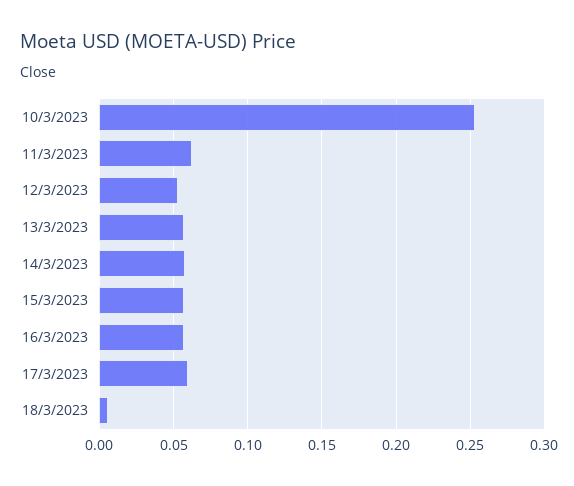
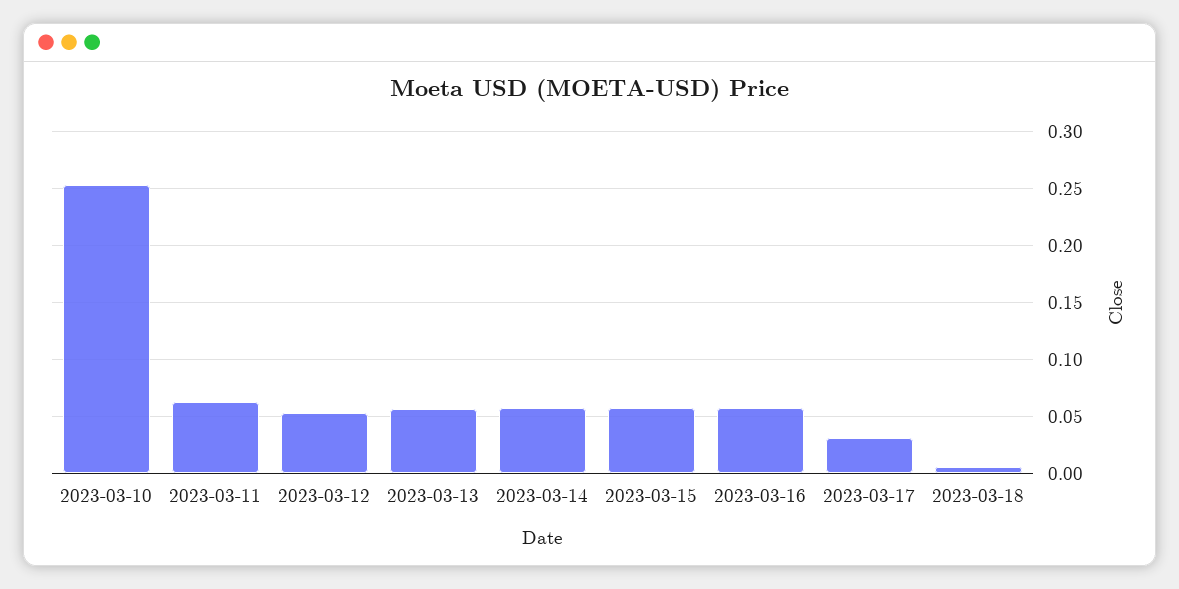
  {
    "10/3/2023": 0.255,
    "11/3/2023": 0.06,
    "12/3/2023": 0.055,
    "13/3/2023": 0.055,
    "14/3/2023": 0.06,
    "15/3/2023": 0.055,
    "16/3/2023": 0.055,
-   "17/3/2023": 0.06,
+   "17/3/2023": 0.03,
    "18/3/2023": 0.005
  }

